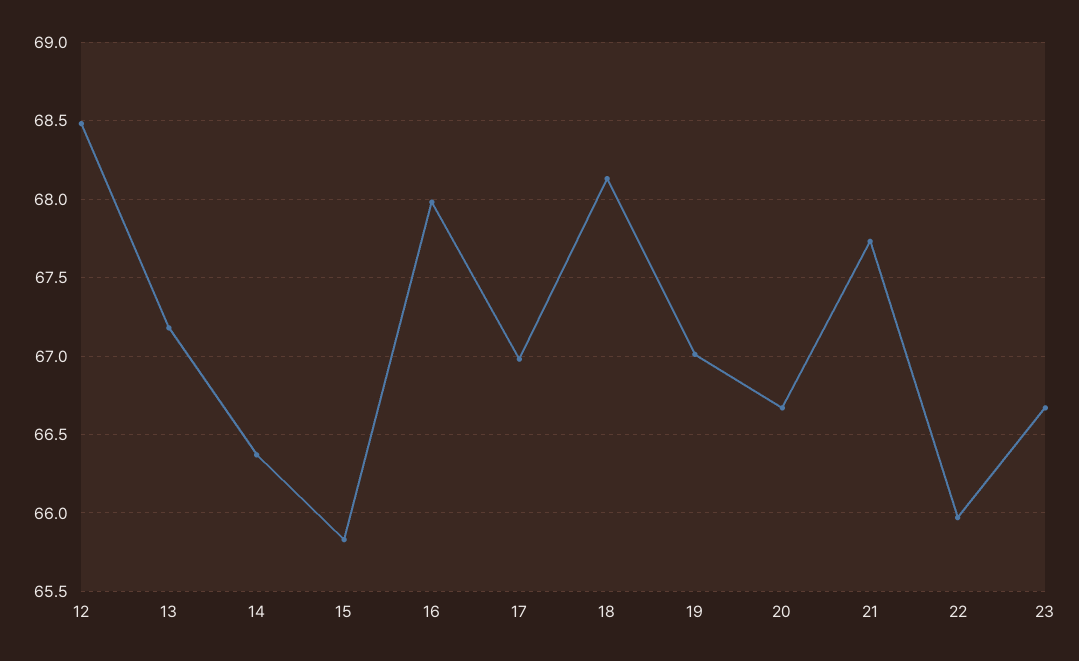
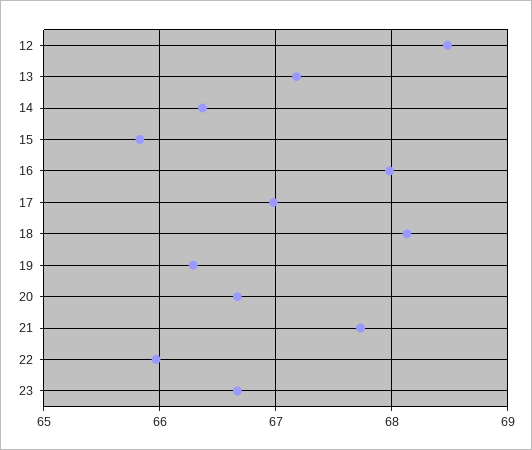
  {
    "12": 68.5,
    "13": 67.2,
    "14": 66.35,
    "15": 65.85,
    "16": 68,
    "17": 67,
    "18": 68.15,
-   "19": 67,
+   "19": 66.3,
    "20": 66.65,
    "21": 67.75,
    "22": 65.95,
    "23": 66.65
  }

